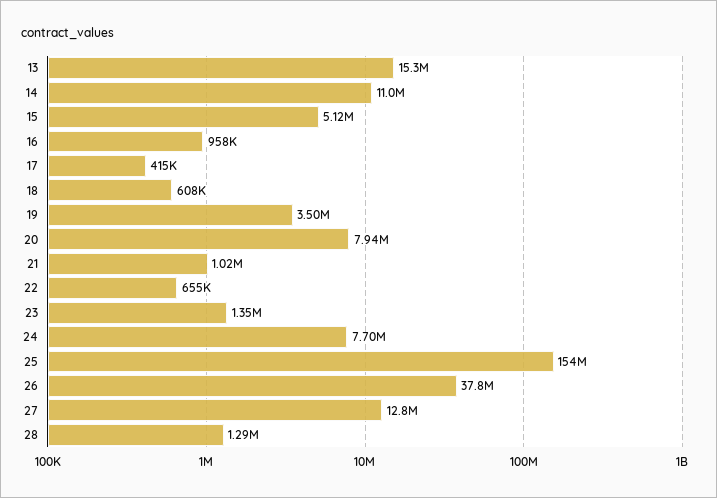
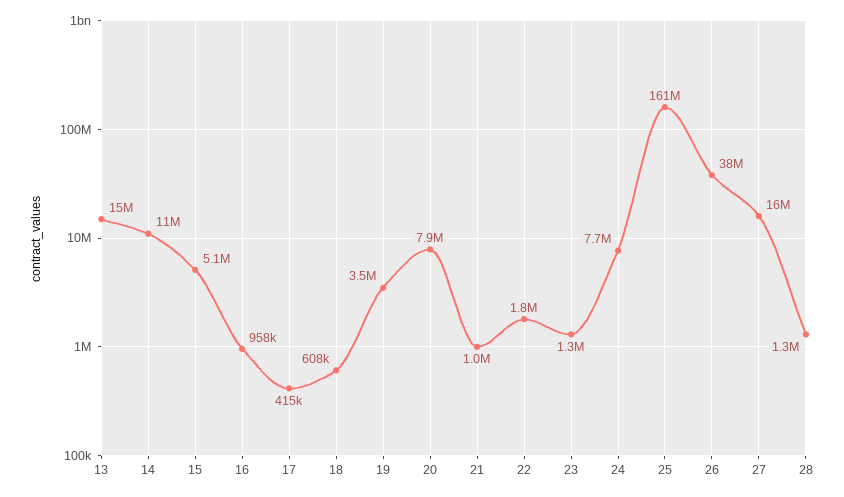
  {
    "13": 15300000,
    "14": 11000000,
    "15": 5120000,
    "16": 958000,
    "17": 415000,
    "18": 608000,
    "19": 3500000,
    "20": 7940000,
    "21": 1020000,
-   "22": 655000,
+   "22": 1800000,
    "23": 1350000,
    "24": 7700000,
-   "25": 154000000,
+   "25": 161000000,
    "26": 37800000,
-   "27": 12800000,
+   "27": 16000000,
    "28": 1290000
  }

